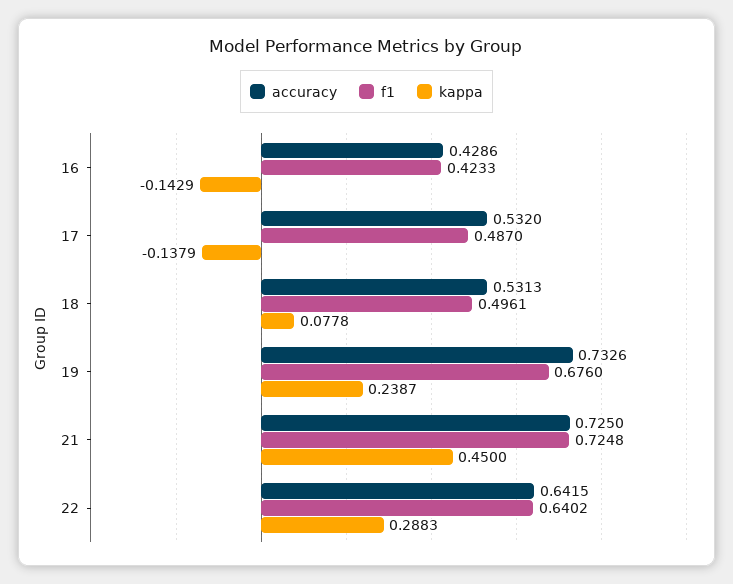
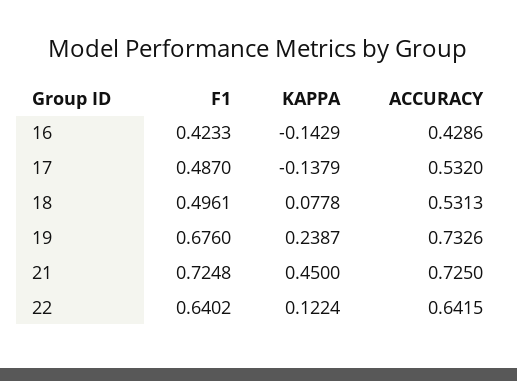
  {
    "accuracy": {
      "16": 0.4286,
      "17": 0.532,
      "18": 0.5313,
      "19": 0.7326,
      "21": 0.725,
      "22": 0.6415
    },
    "f1": {
      "16": 0.4233,
      "17": 0.487,
      "18": 0.4961,
      "19": 0.676,
      "21": 0.7248,
      "22": 0.6402
    },
    "kappa": {
      "16": -0.1429,
      "17": -0.1379,
      "18": 0.0778,
      "19": 0.2387,
      "21": 0.45,
-     "22": 0.2883
+     "22": 0.1224
    }
  }

